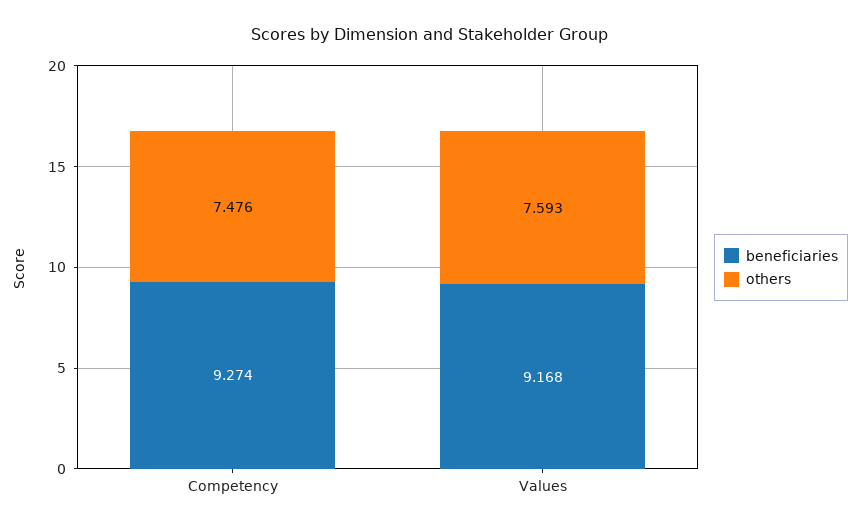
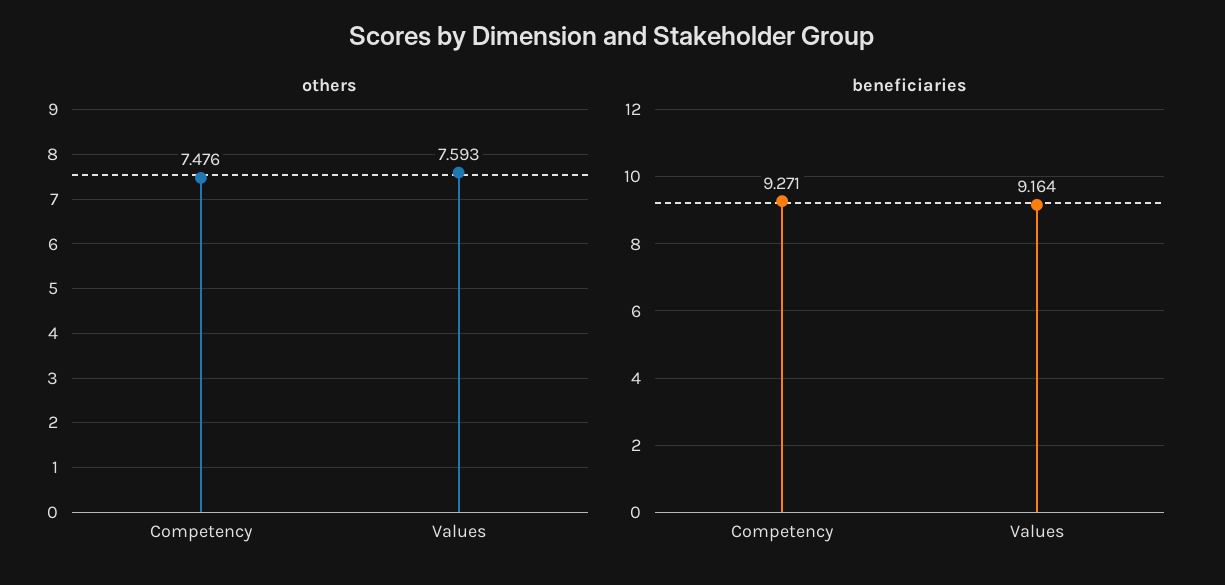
  {
    "beneficiaries": {
-     "Competency": 9.274,
+     "Competency": 9.271,
-     "Values": 9.168
+     "Values": 9.164
    },
    "others": {
      "Competency": 7.476,
      "Values": 7.593
    }
  }

